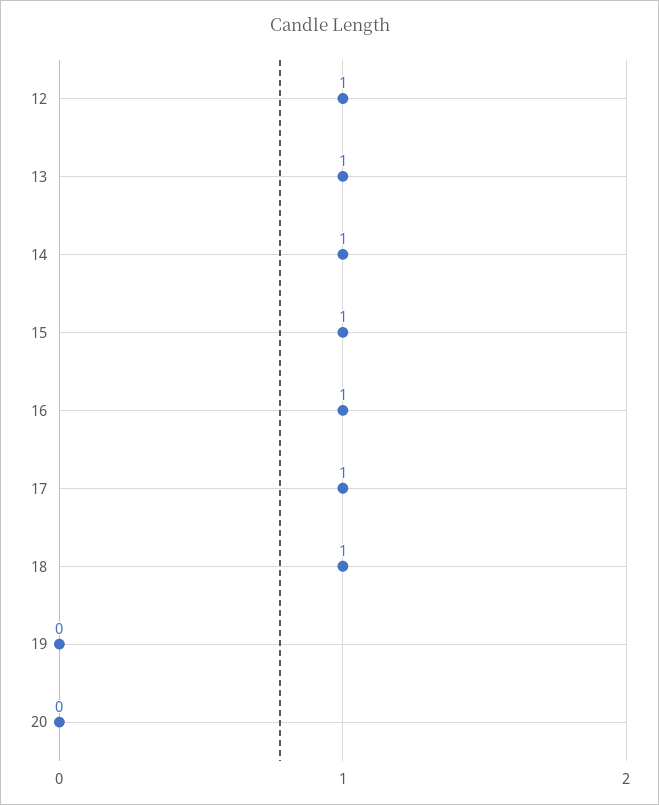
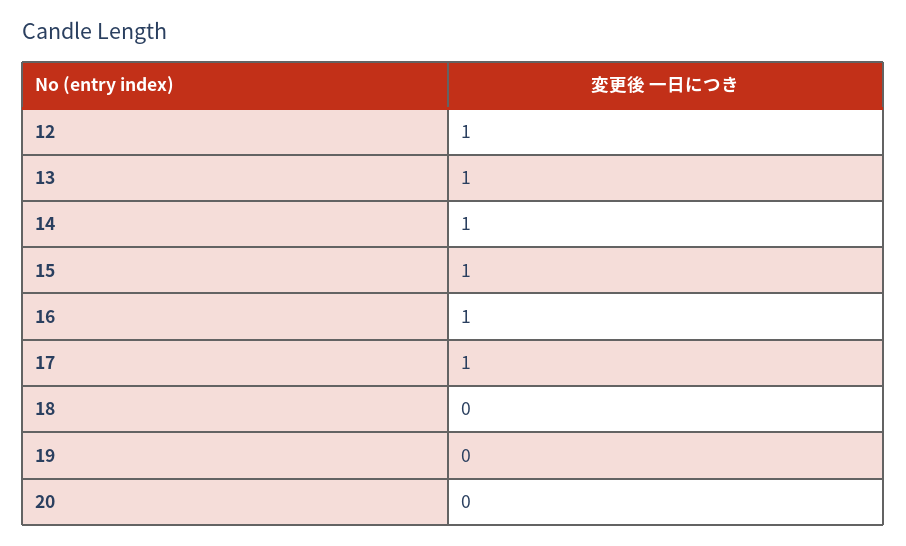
  {
    "12": 1,
    "13": 1,
    "14": 1,
    "15": 1,
    "16": 1,
    "17": 1,
-   "18": 1,
+   "18": 0,
    "19": 0,
    "20": 0
  }

